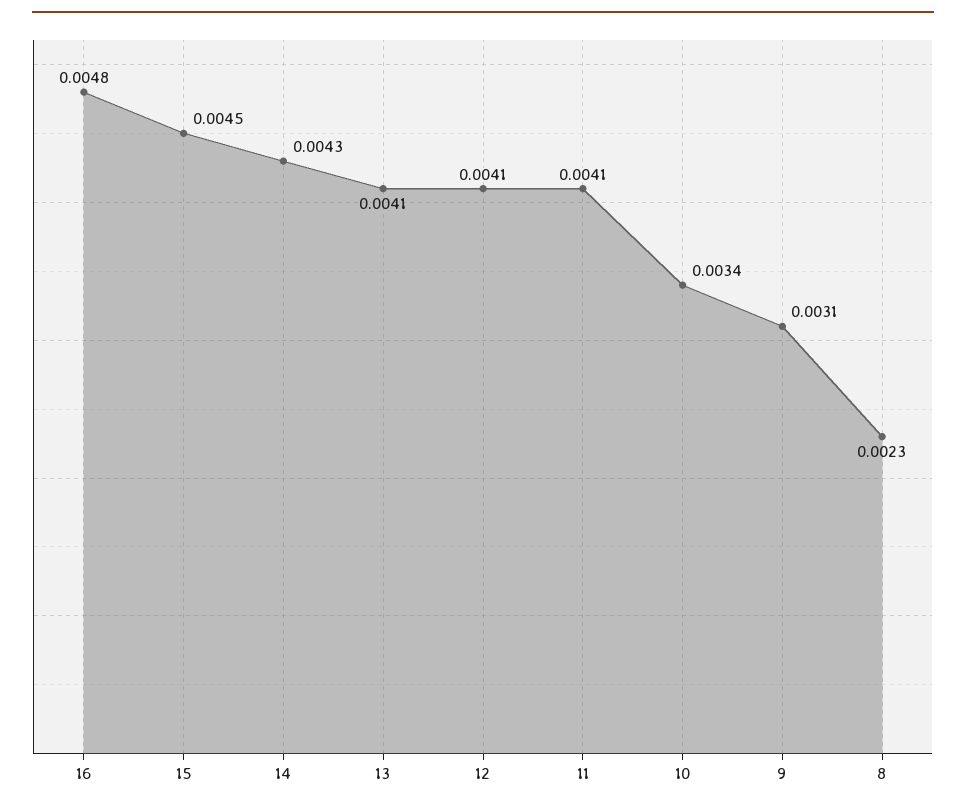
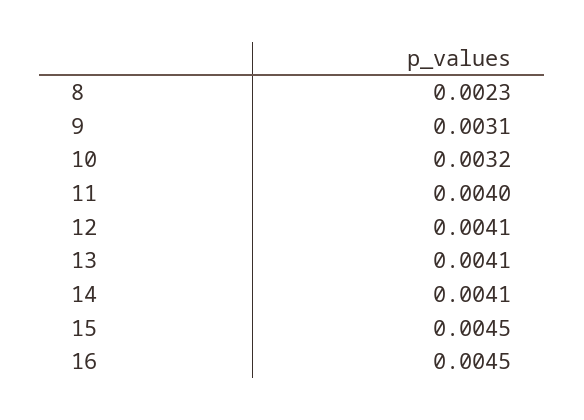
  {
-   "16": 0.0048,
+   "16": 0.0045,
    "15": 0.0045,
-   "14": 0.0043,
+   "14": 0.0041,
    "13": 0.0041,
    "12": 0.0041,
-   "11": 0.0041,
+   "11": 0.004,
-   "10": 0.0034,
+   "10": 0.0032,
    "9": 0.0031,
    "8": 0.0023
  }

